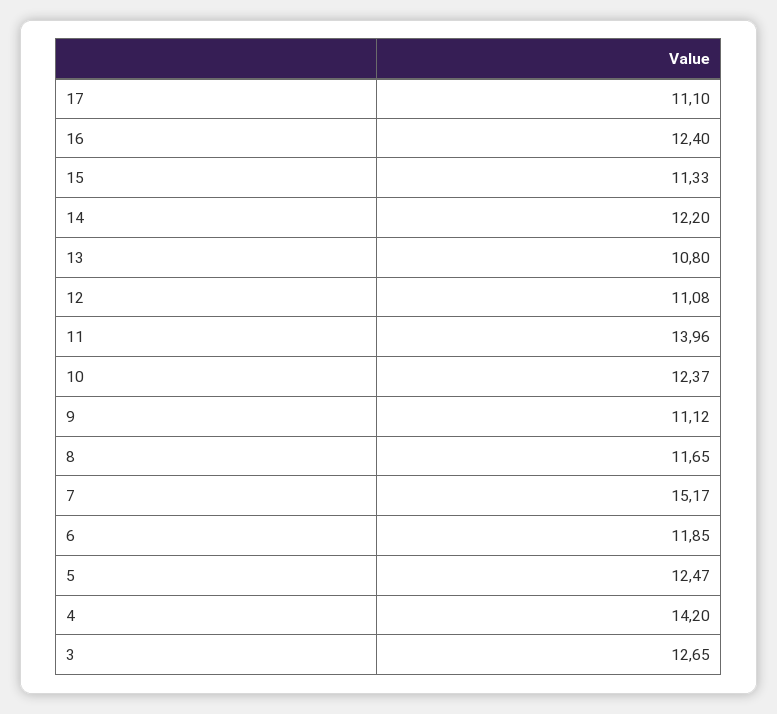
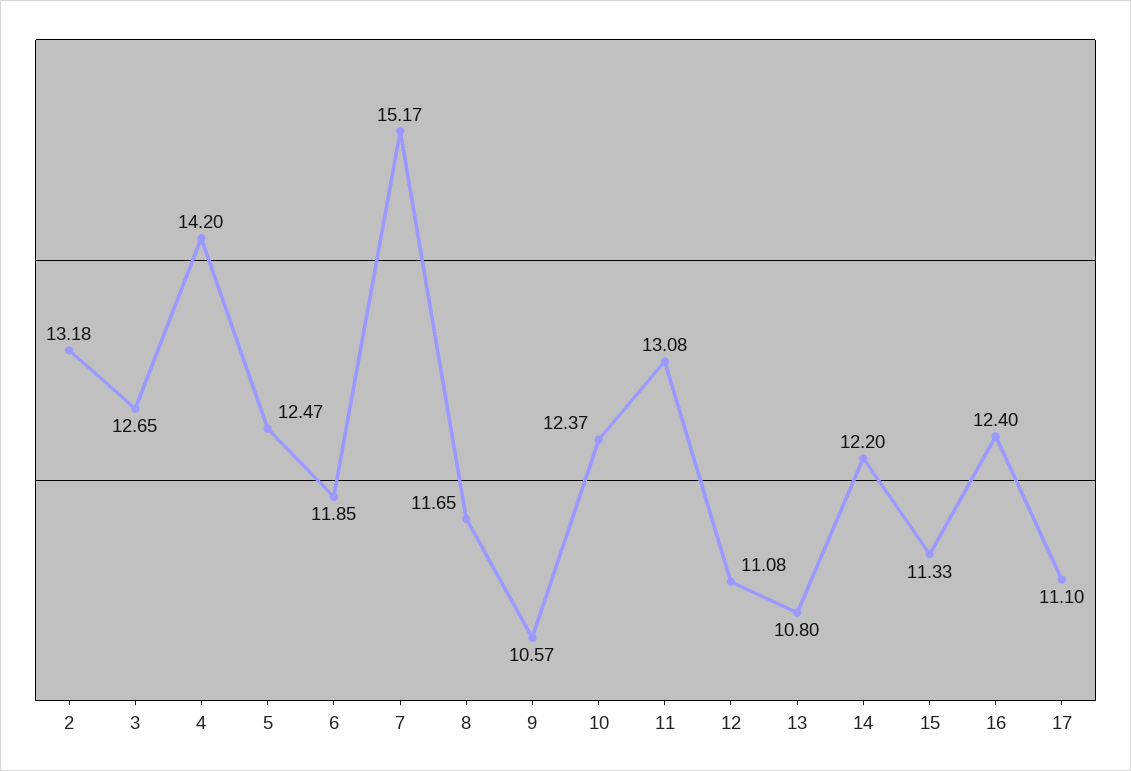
  {
    "17": 11.1,
    "16": 12.4,
    "15": 11.33,
    "14": 12.2,
    "13": 10.8,
    "12": 11.08,
-   "11": 13.96,
+   "11": 13.08,
    "10": 12.37,
-   "9": 11.12,
+   "9": 10.57,
    "8": 11.65,
    "7": 15.17,
    "6": 11.85,
    "5": 12.47,
    "4": 14.2,
-   "3": 12.65
+   "3": 12.65,
+   "2": 13.18
  }

